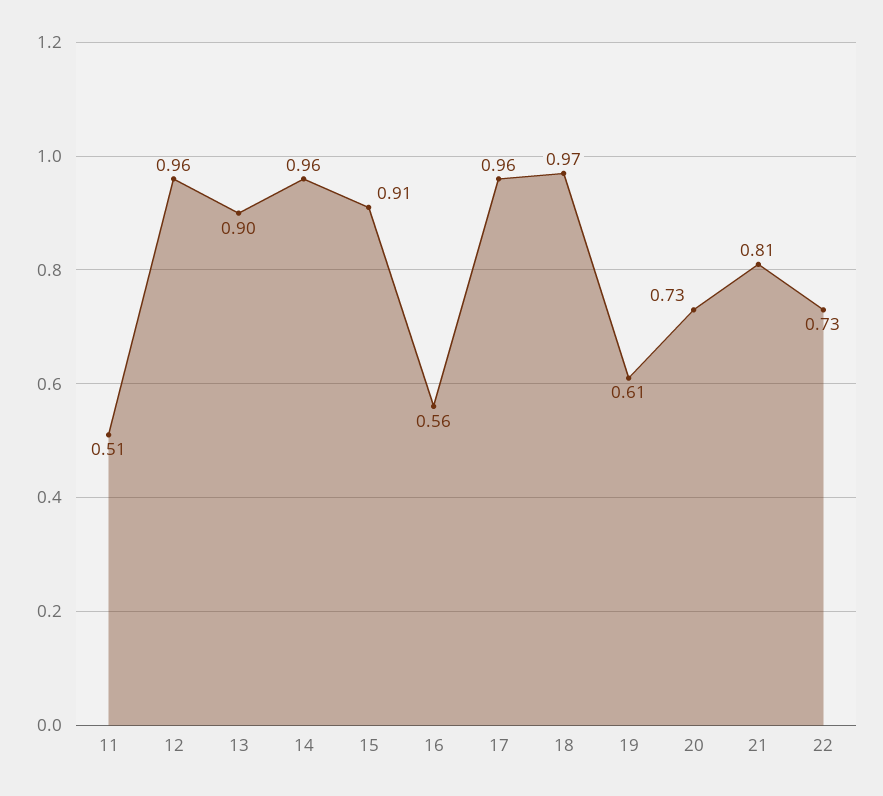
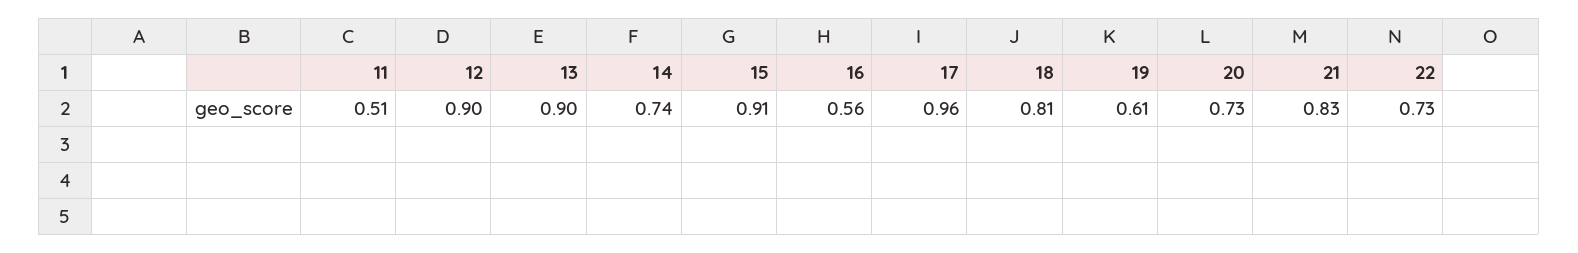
  {
    "11": 0.51,
-   "12": 0.96,
+   "12": 0.9,
    "13": 0.9,
-   "14": 0.96,
+   "14": 0.74,
    "15": 0.91,
    "16": 0.56,
    "17": 0.96,
-   "18": 0.97,
+   "18": 0.81,
    "19": 0.61,
    "20": 0.73,
-   "21": 0.81,
+   "21": 0.83,
    "22": 0.73
  }

